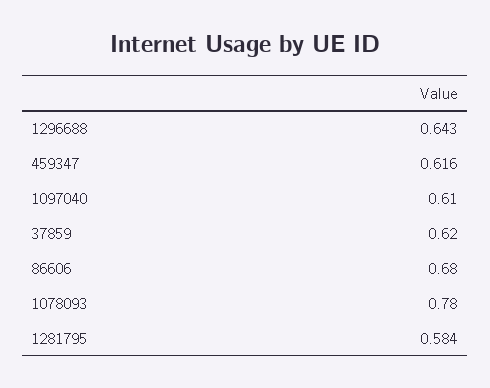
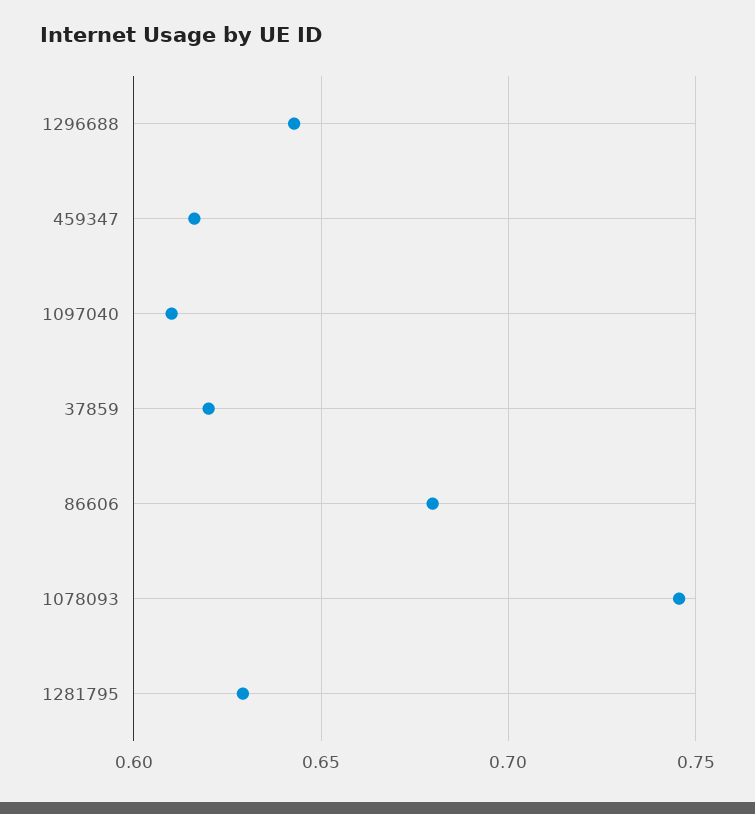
  {
    "1296688": 0.643,
    "459347": 0.616,
    "1097040": 0.61,
    "37859": 0.62,
    "86606": 0.68,
-   "1078093": 0.78,
+   "1078093": 0.745,
-   "1281795": 0.584
+   "1281795": 0.63
  }

